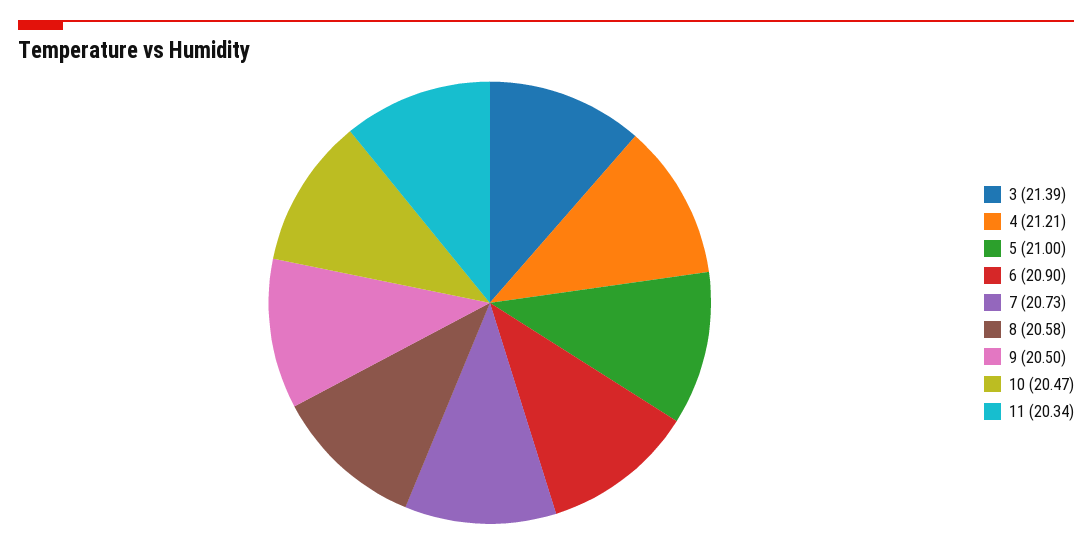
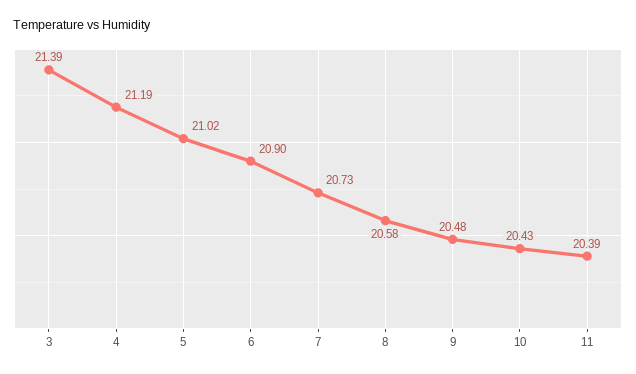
  {
    "3": 21.39,
-   "4": 21.21,
+   "4": 21.19,
-   "5": 21,
+   "5": 21.02,
    "6": 20.9,
    "7": 20.73,
    "8": 20.58,
-   "9": 20.5,
+   "9": 20.48,
-   "10": 20.47,
+   "10": 20.43,
-   "11": 20.34
+   "11": 20.39
  }

